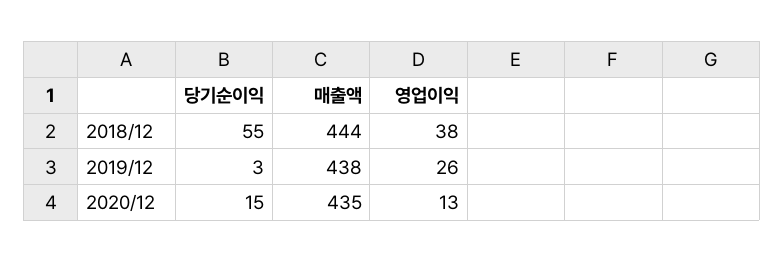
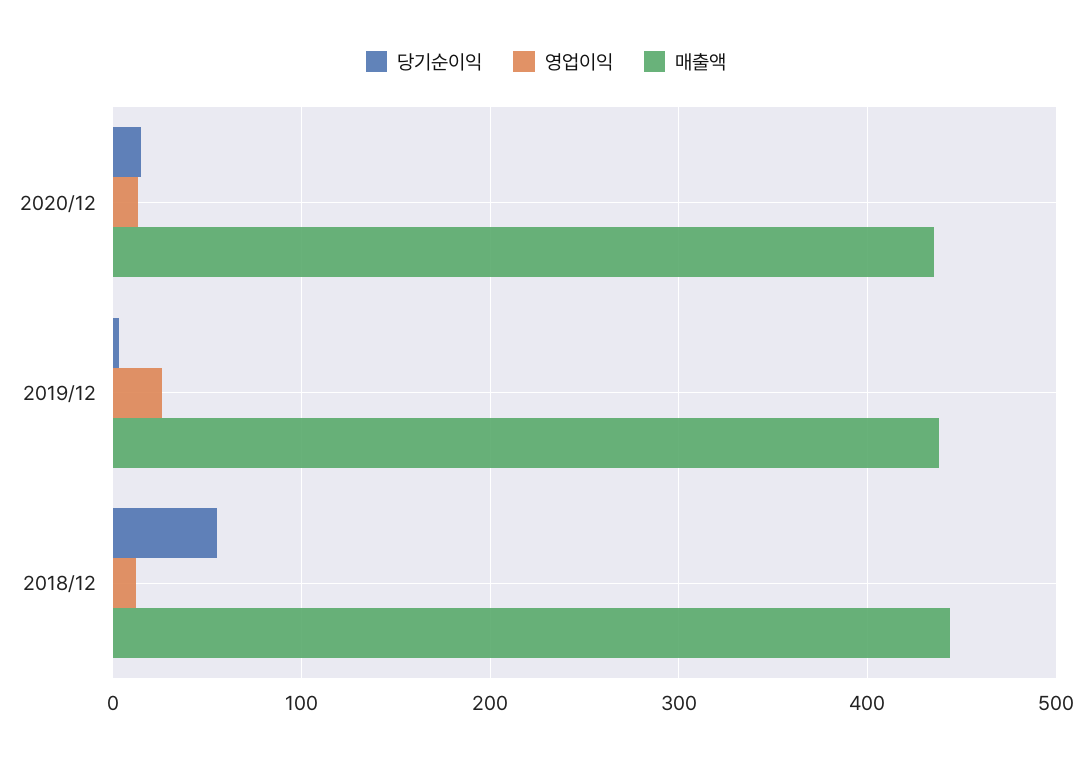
  {
    "당기순이익": {
      "2018/12": 55,
      "2019/12": 3,
      "2020/12": 15
    },
    "매출액": {
      "2018/12": 444,
      "2019/12": 438,
      "2020/12": 435
    },
    "영업이익": {
-     "2018/12": 38,
+     "2018/12": 10,
      "2019/12": 26,
      "2020/12": 13
    }
  }

